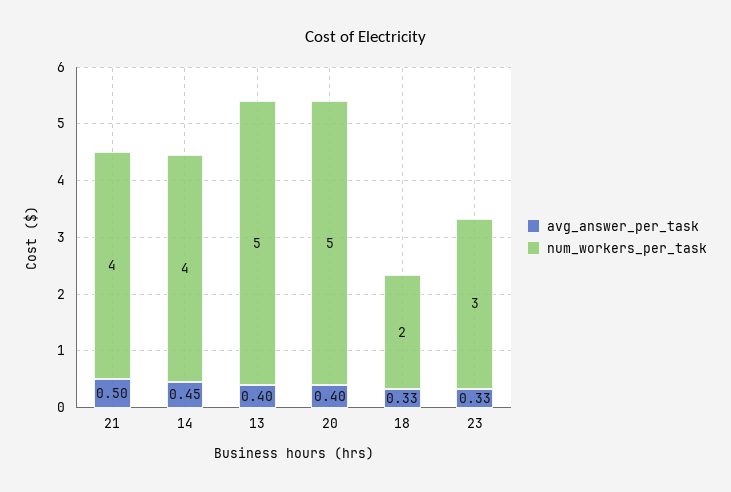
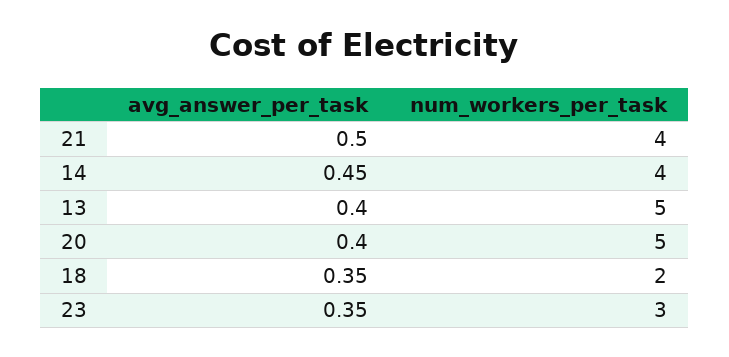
  {
    "avg_answer_per_task": {
      "21": 0.5,
      "14": 0.45,
      "13": 0.4,
      "20": 0.4,
-     "18": 0.33,
+     "18": 0.35,
-     "23": 0.33
+     "23": 0.35
    },
    "num_workers_per_task": {
      "21": 4,
      "14": 4,
      "13": 5,
      "20": 5,
      "18": 2,
      "23": 3
    }
  }

